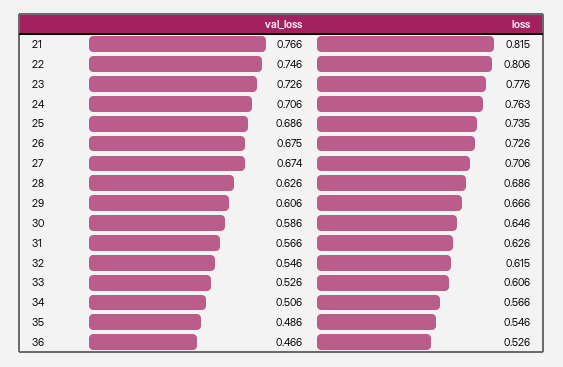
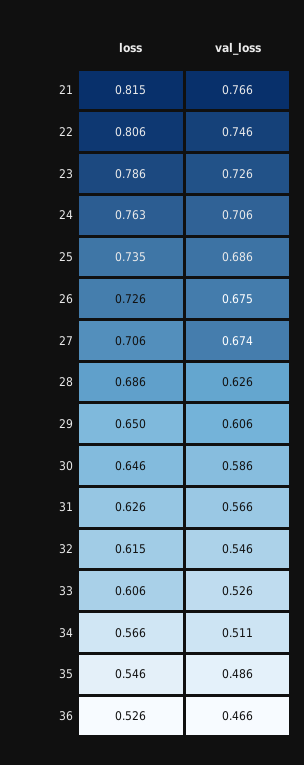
  {
    "val_loss": {
      "21": 0.766,
      "22": 0.746,
      "23": 0.726,
      "24": 0.706,
      "25": 0.686,
      "26": 0.675,
      "27": 0.674,
      "28": 0.626,
      "29": 0.606,
      "30": 0.586,
      "31": 0.566,
      "32": 0.546,
      "33": 0.526,
-     "34": 0.506,
+     "34": 0.511,
      "35": 0.486,
      "36": 0.466
    },
    "loss": {
      "21": 0.815,
      "22": 0.806,
-     "23": 0.776,
+     "23": 0.786,
      "24": 0.763,
      "25": 0.735,
      "26": 0.726,
      "27": 0.706,
      "28": 0.686,
-     "29": 0.666,
+     "29": 0.65,
      "30": 0.646,
      "31": 0.626,
      "32": 0.615,
      "33": 0.606,
      "34": 0.566,
      "35": 0.546,
      "36": 0.526
    }
  }

